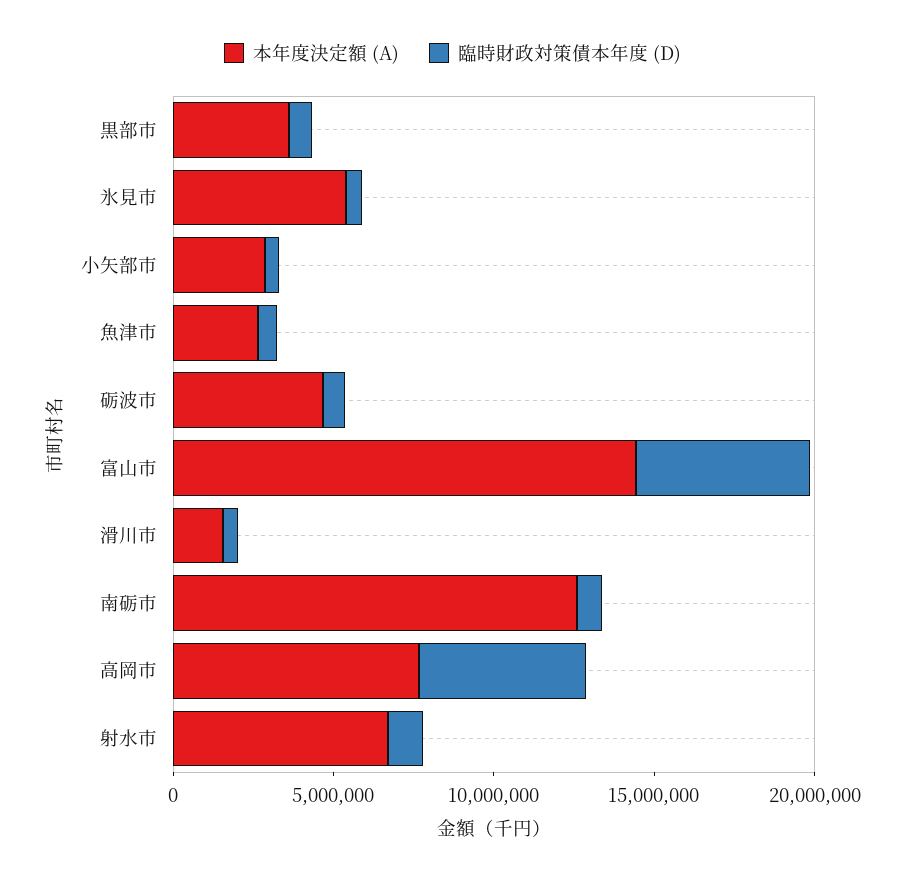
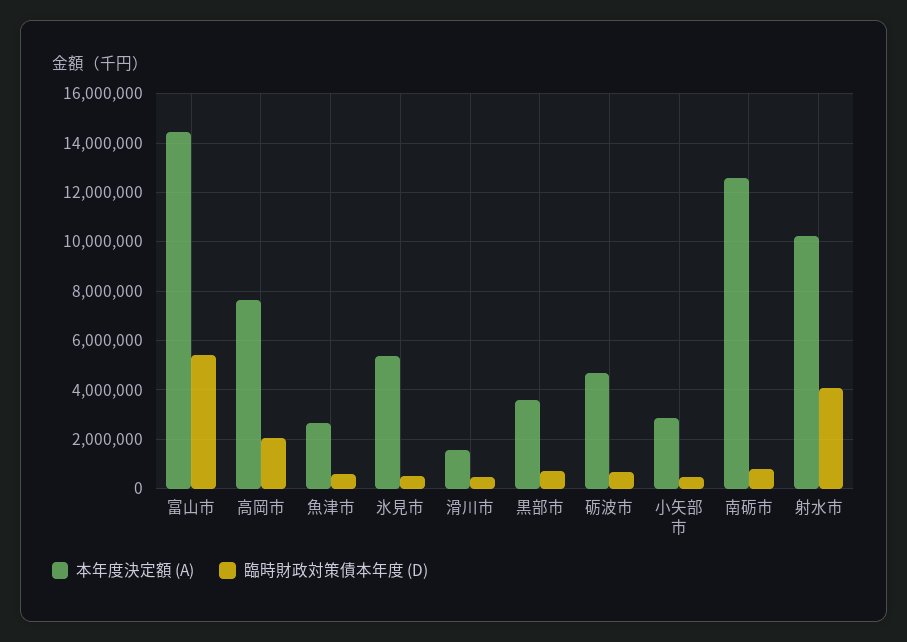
  {
    "本年度決定額 (A)": {
      "黒部市": 3500000,
      "氷見市": 5500000,
      "小矢部市": 2750000,
      "魚津市": 2750000,
      "砺波市": 4750000,
      "富山市": 14500000,
      "滑川市": 1500000,
      "南砺市": 12500000,
      "高岡市": 7750000,
-     "射水市": 7000000
+     "射水市": 10250000
    },
    "臨時財政対策債本年度 (D)": {
      "黒部市": 750000,
      "氷見市": 500000,
      "小矢部市": 500000,
      "魚津市": 500000,
      "砺波市": 750000,
      "富山市": 5500000,
      "滑川市": 500000,
      "南砺市": 750000,
-     "高岡市": 5000000,
+     "高岡市": 2000000,
-     "射水市": 1000000
+     "射水市": 4000000
    }
  }

